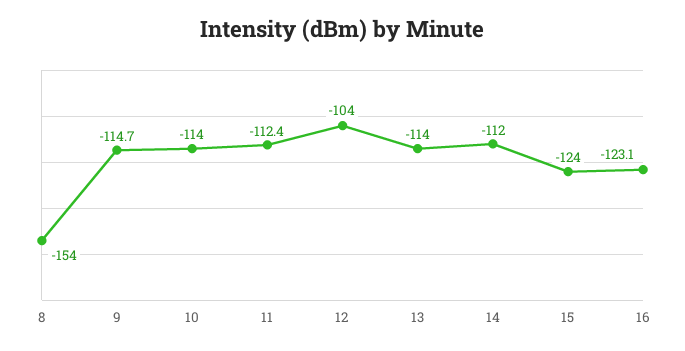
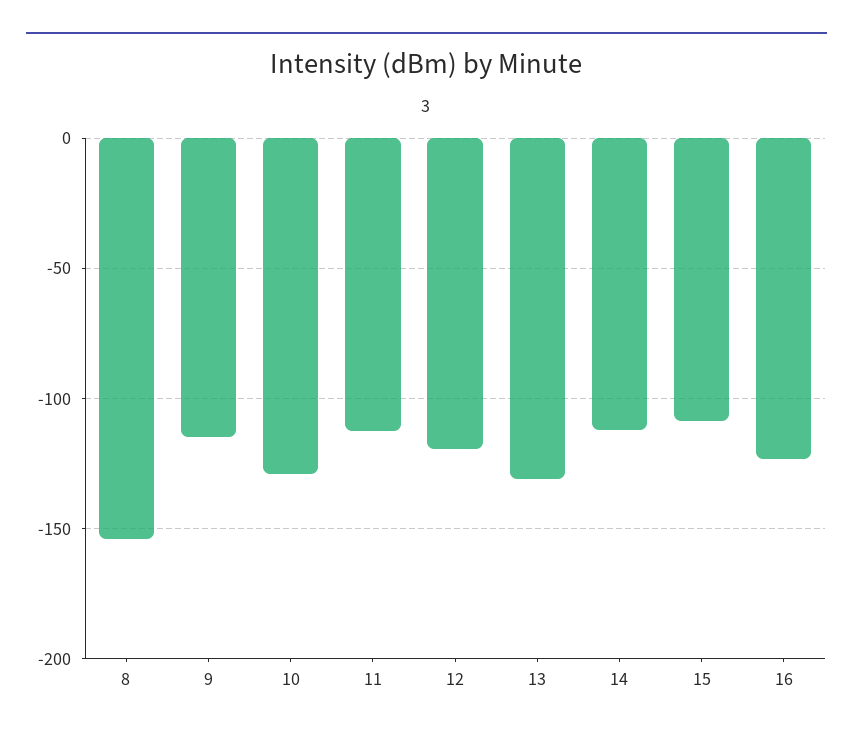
  {
    "8": -154,
    "9": -114.7,
-   "10": -114,
+   "10": -130,
    "11": -112.4,
-   "12": -104,
+   "12": -120,
-   "13": -114,
+   "13": -130,
    "14": -112,
-   "15": -124,
+   "15": -110,
    "16": -123.1
  }

